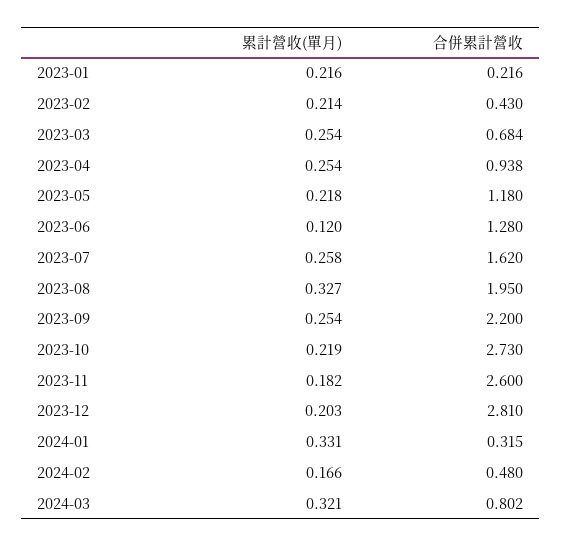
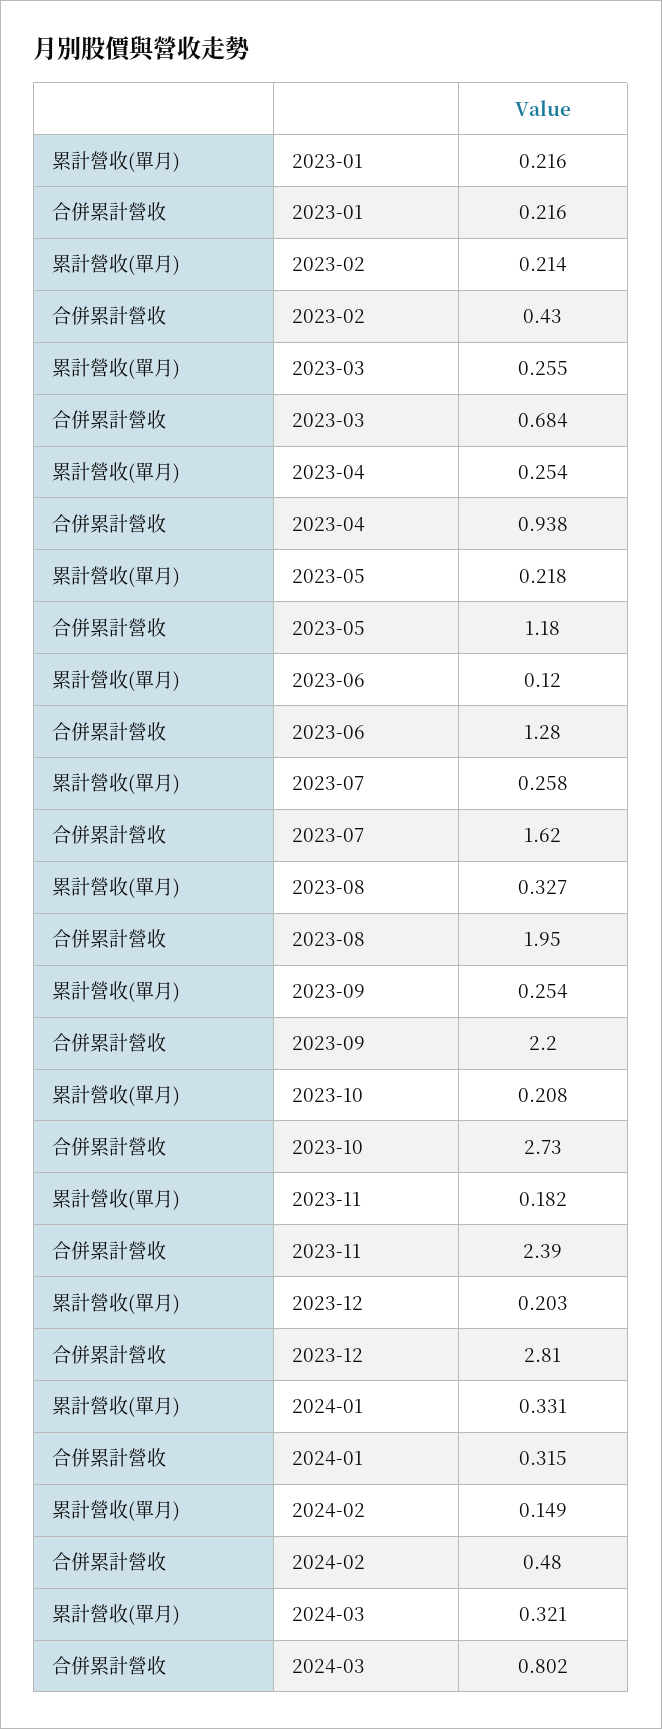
  {
    "累計營收(單月)": {
      "2023-01": 0.216,
      "2023-02": 0.214,
-     "2023-03": 0.254,
+     "2023-03": 0.255,
      "2023-04": 0.254,
      "2023-05": 0.218,
      "2023-06": 0.12,
      "2023-07": 0.258,
      "2023-08": 0.327,
      "2023-09": 0.254,
-     "2023-10": 0.219,
+     "2023-10": 0.208,
      "2023-11": 0.182,
      "2023-12": 0.203,
      "2024-01": 0.331,
-     "2024-02": 0.166,
+     "2024-02": 0.149,
      "2024-03": 0.321
    },
    "合併累計營收": {
      "2023-01": 0.216,
      "2023-02": 0.43,
      "2023-03": 0.684,
      "2023-04": 0.938,
      "2023-05": 1.18,
      "2023-06": 1.28,
      "2023-07": 1.62,
      "2023-08": 1.95,
      "2023-09": 2.2,
      "2023-10": 2.73,
-     "2023-11": 2.6,
+     "2023-11": 2.39,
      "2023-12": 2.81,
      "2024-01": 0.315,
      "2024-02": 0.48,
      "2024-03": 0.802
    }
  }

